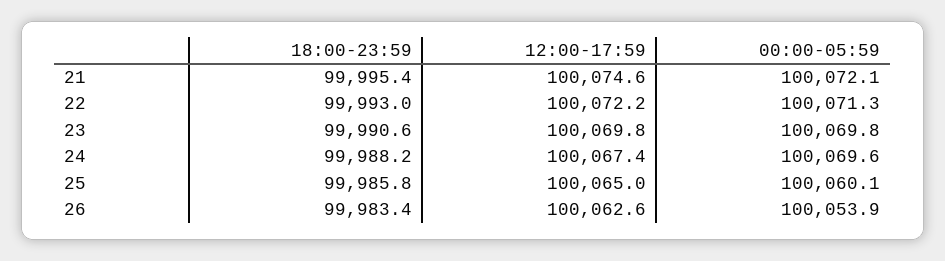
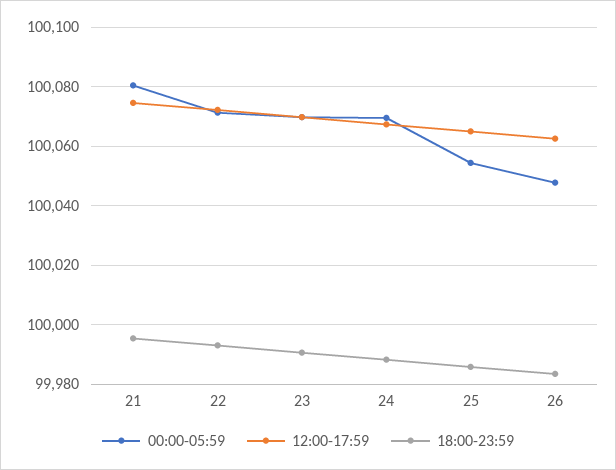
  {
    "18:00-23:59": {
      "21": 99995.4,
      "22": 99993,
      "23": 99990.6,
      "24": 99988.2,
      "25": 99985.8,
      "26": 99983.4
    },
    "12:00-17:59": {
      "21": 100074.6,
      "22": 100072.2,
      "23": 100069.8,
      "24": 100067.4,
      "25": 100065,
      "26": 100062.6
    },
    "00:00-05:59": {
-     "21": 100072.1,
+     "21": 100080,
      "22": 100071.3,
      "23": 100069.8,
      "24": 100069.6,
-     "25": 100060.1,
+     "25": 100055,
-     "26": 100053.9
+     "26": 100047.5
    }
  }

